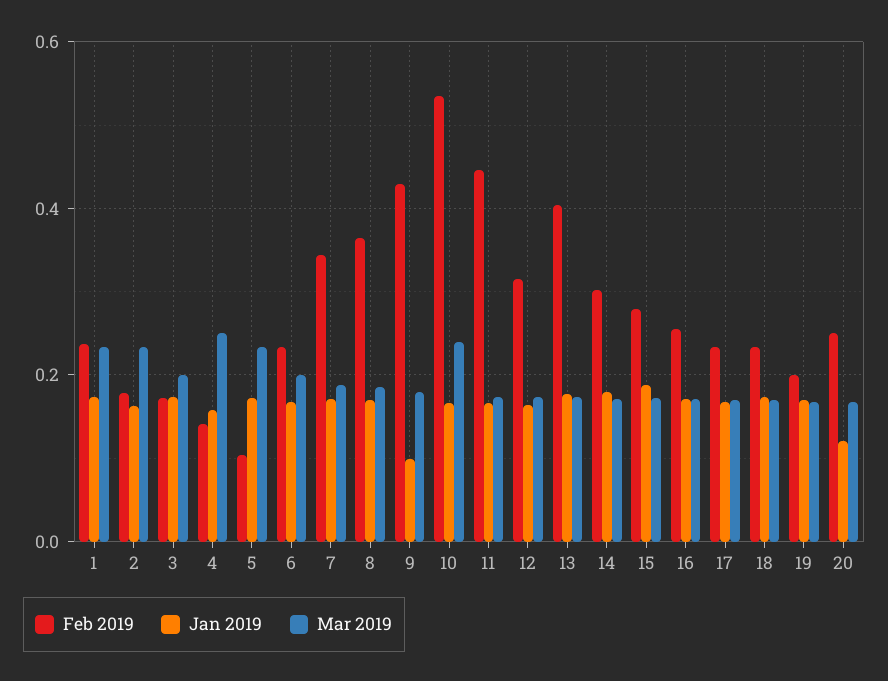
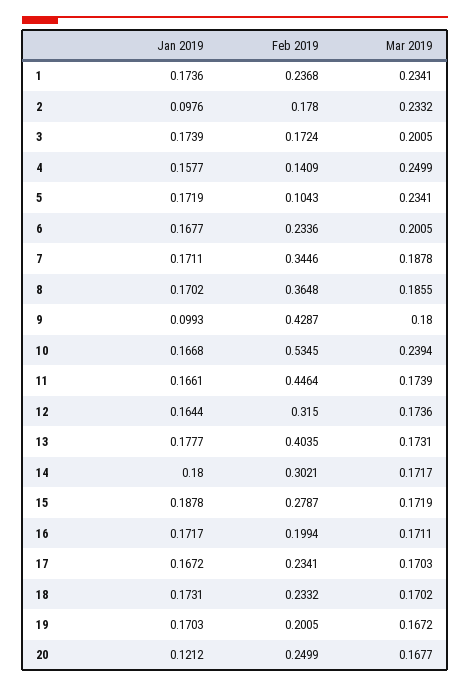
  {
    "Feb 2019": {
      "1": 0.2368,
      "2": 0.178,
      "3": 0.1724,
      "4": 0.1409,
      "5": 0.1043,
      "6": 0.2336,
      "7": 0.3446,
      "8": 0.3648,
      "9": 0.4287,
      "10": 0.5345,
      "11": 0.4464,
      "12": 0.315,
      "13": 0.4035,
      "14": 0.3021,
      "15": 0.2787,
-     "16": 0.26,
+     "16": 0.1994,
      "17": 0.2341,
      "18": 0.2332,
      "19": 0.2005,
      "20": 0.2499
    },
    "Jan 2019": {
      "1": 0.1736,
-     "2": 0.16,
+     "2": 0.0976,
      "3": 0.1739,
      "4": 0.1577,
      "5": 0.1719,
      "6": 0.1677,
      "7": 0.1711,
      "8": 0.1702,
      "9": 0.0993,
      "10": 0.1668,
      "11": 0.1661,
      "12": 0.1644,
      "13": 0.1777,
      "14": 0.18,
      "15": 0.1878,
      "16": 0.1717,
      "17": 0.1672,
      "18": 0.1731,
      "19": 0.1703,
      "20": 0.1212
    },
    "Mar 2019": {
      "1": 0.2341,
      "2": 0.2332,
      "3": 0.2005,
      "4": 0.2499,
      "5": 0.2341,
      "6": 0.2005,
      "7": 0.1878,
      "8": 0.1855,
      "9": 0.18,
      "10": 0.2394,
      "11": 0.1739,
      "12": 0.1736,
      "13": 0.1731,
      "14": 0.1717,
      "15": 0.1719,
      "16": 0.1711,
      "17": 0.1703,
      "18": 0.1702,
      "19": 0.1672,
      "20": 0.1677
    }
  }

